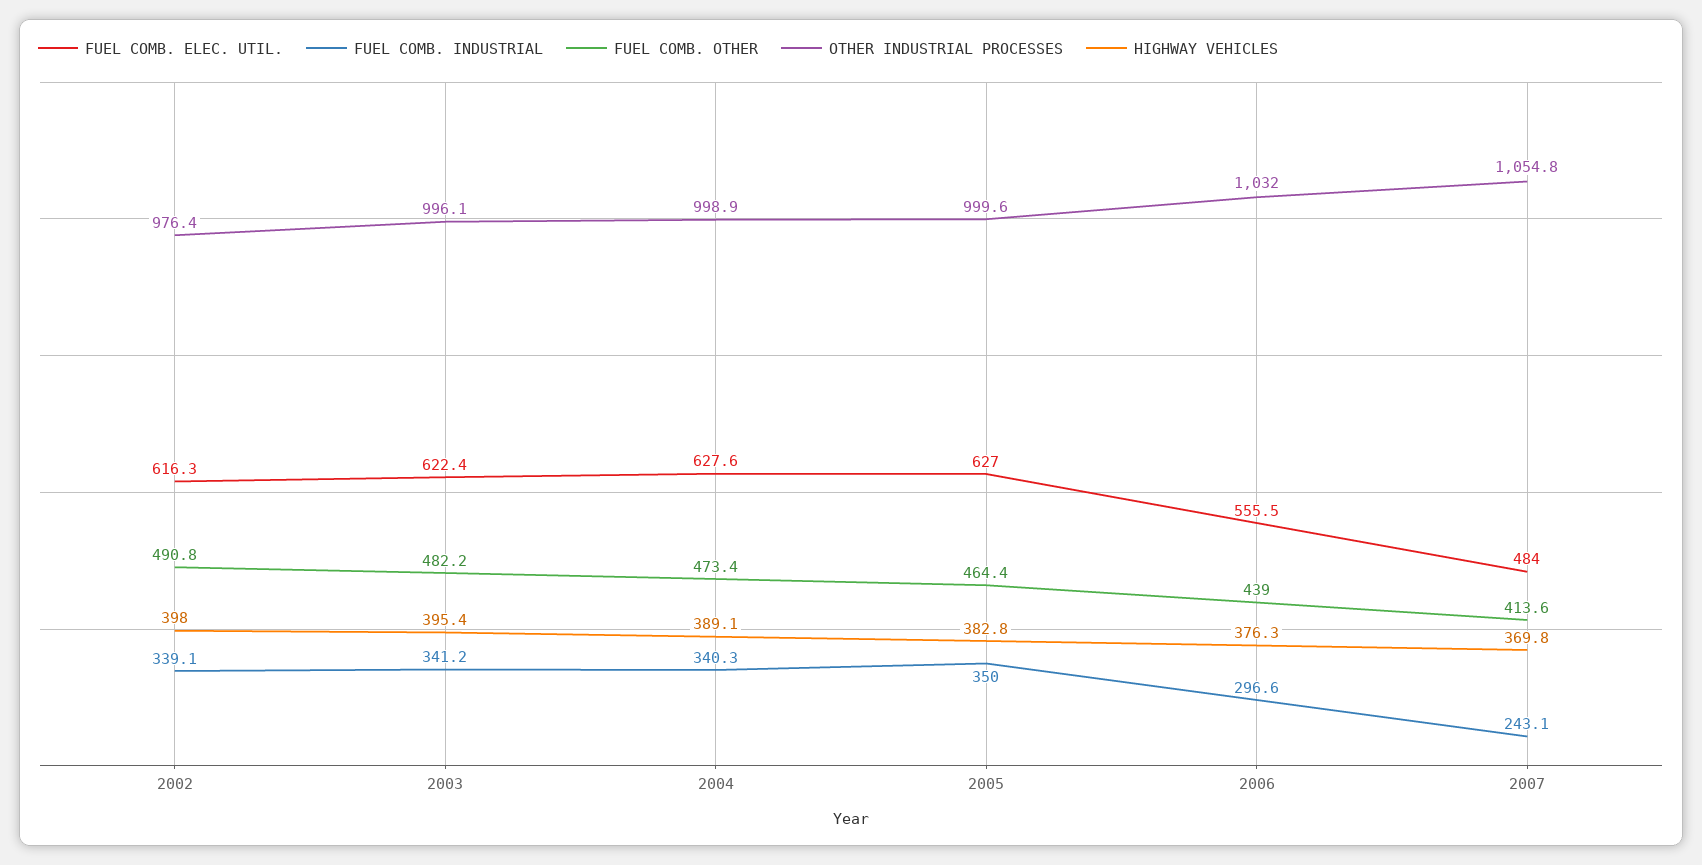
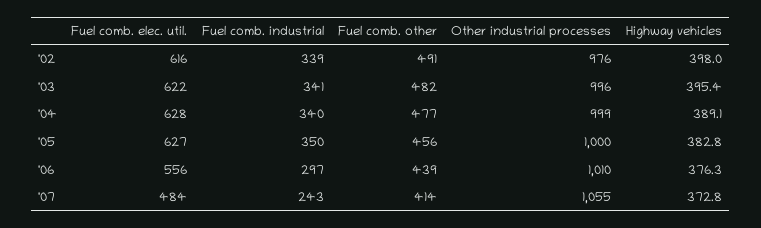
  {
    "FUEL COMB. ELEC. UTIL.": {
      "2002": 616.3,
      "2003": 622.4,
      "2004": 627.6,
      "2005": 627,
      "2006": 555.5,
      "2007": 484
    },
    "FUEL COMB. INDUSTRIAL": {
      "2002": 339.1,
      "2003": 341.2,
      "2004": 340.3,
      "2005": 350,
      "2006": 296.6,
      "2007": 243.1
    },
    "FUEL COMB. OTHER": {
      "2002": 490.8,
      "2003": 482.2,
-     "2004": 473.4,
+     "2004": 477,
-     "2005": 464.4,
+     "2005": 456,
      "2006": 439,
      "2007": 413.6
    },
    "OTHER INDUSTRIAL PROCESSES": {
      "2002": 976.4,
      "2003": 996.1,
      "2004": 998.9,
      "2005": 999.6,
-     "2006": 1032,
+     "2006": 1010,
      "2007": 1054.8
    },
    "HIGHWAY VEHICLES": {
      "2002": 398,
      "2003": 395.4,
      "2004": 389.1,
      "2005": 382.8,
      "2006": 376.3,
-     "2007": 369.8
+     "2007": 372.8
    }
  }

